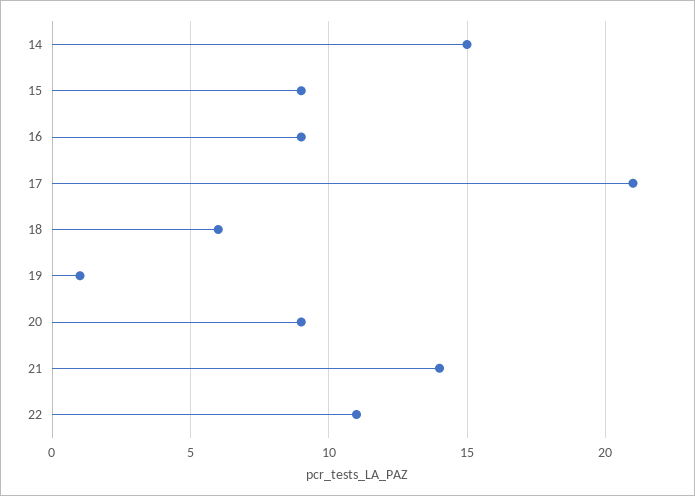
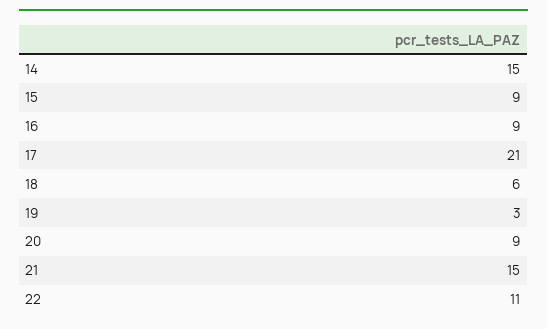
  {
    "14": 15,
    "15": 9,
    "16": 9,
    "17": 21,
    "18": 6,
-   "19": 1,
+   "19": 3,
    "20": 9,
-   "21": 14,
+   "21": 15,
    "22": 11
  }

